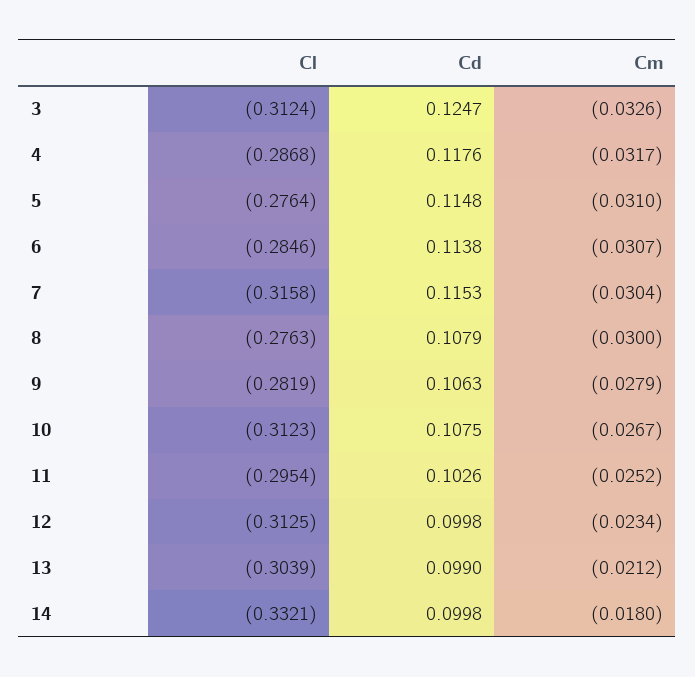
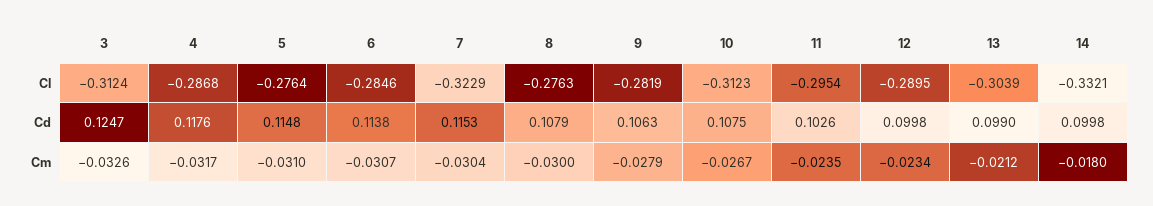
  {
    "Cl": {
      "3": -0.3124,
      "4": -0.2868,
      "5": -0.2764,
      "6": -0.2846,
-     "7": -0.3158,
+     "7": -0.3229,
      "8": -0.2763,
      "9": -0.2819,
      "10": -0.3123,
      "11": -0.2954,
-     "12": -0.3125,
+     "12": -0.2895,
      "13": -0.3039,
      "14": -0.3321
    },
    "Cd": {
      "3": 0.1247,
      "4": 0.1176,
      "5": 0.1148,
      "6": 0.1138,
      "7": 0.1153,
      "8": 0.1079,
      "9": 0.1063,
      "10": 0.1075,
      "11": 0.1026,
      "12": 0.0998,
      "13": 0.099,
      "14": 0.0998
    },
    "Cm": {
      "3": -0.0326,
      "4": -0.0317,
      "5": -0.031,
      "6": -0.0307,
      "7": -0.0304,
      "8": -0.03,
      "9": -0.0279,
      "10": -0.0267,
-     "11": -0.0252,
+     "11": -0.0235,
      "12": -0.0234,
      "13": -0.0212,
      "14": -0.018
    }
  }

